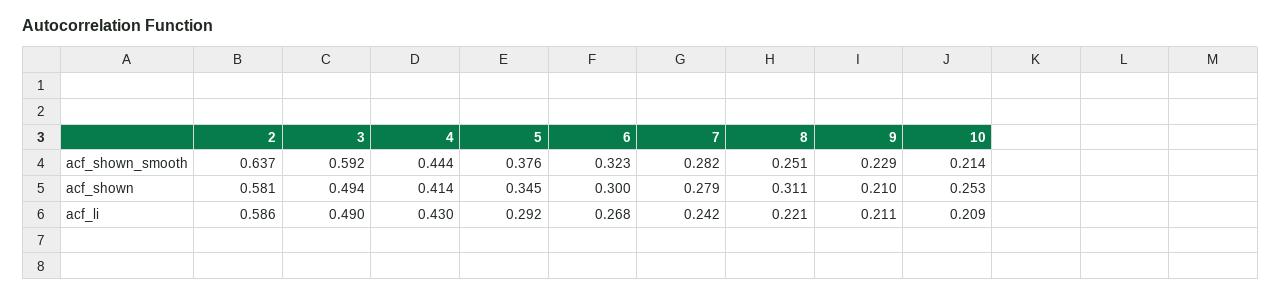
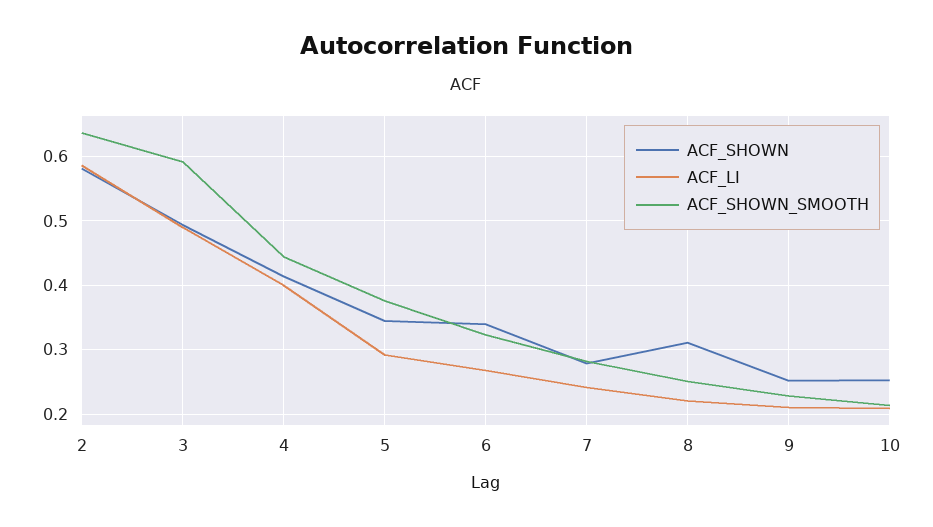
  {
    "acf_shown_smooth": {
      "2": 0.637,
      "3": 0.592,
      "4": 0.444,
      "5": 0.376,
      "6": 0.323,
      "7": 0.282,
      "8": 0.251,
      "9": 0.229,
      "10": 0.214
    },
    "acf_shown": {
      "2": 0.581,
      "3": 0.494,
      "4": 0.414,
      "5": 0.345,
-     "6": 0.3,
+     "6": 0.34,
      "7": 0.279,
      "8": 0.311,
-     "9": 0.21,
+     "9": 0.25,
      "10": 0.253
    },
    "acf_li": {
      "2": 0.586,
      "3": 0.49,
-     "4": 0.43,
+     "4": 0.4,
      "5": 0.292,
      "6": 0.268,
      "7": 0.242,
      "8": 0.221,
      "9": 0.211,
      "10": 0.209
    }
  }

